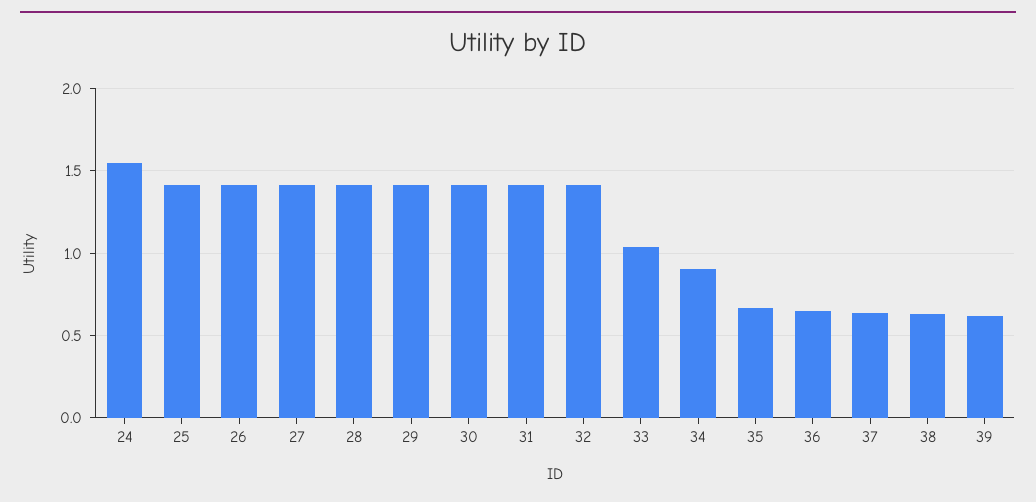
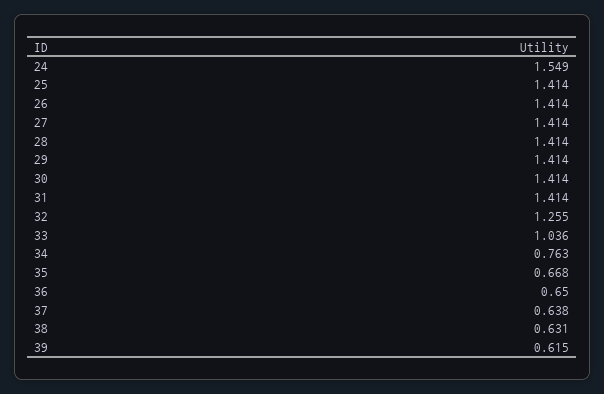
  {
    "24": 1.549,
    "25": 1.414,
    "26": 1.414,
    "27": 1.414,
    "28": 1.414,
    "29": 1.414,
    "30": 1.414,
    "31": 1.414,
-   "32": 1.4,
+   "32": 1.255,
    "33": 1.036,
-   "34": 0.9,
+   "34": 0.763,
    "35": 0.668,
    "36": 0.65,
    "37": 0.638,
    "38": 0.631,
    "39": 0.615
  }

